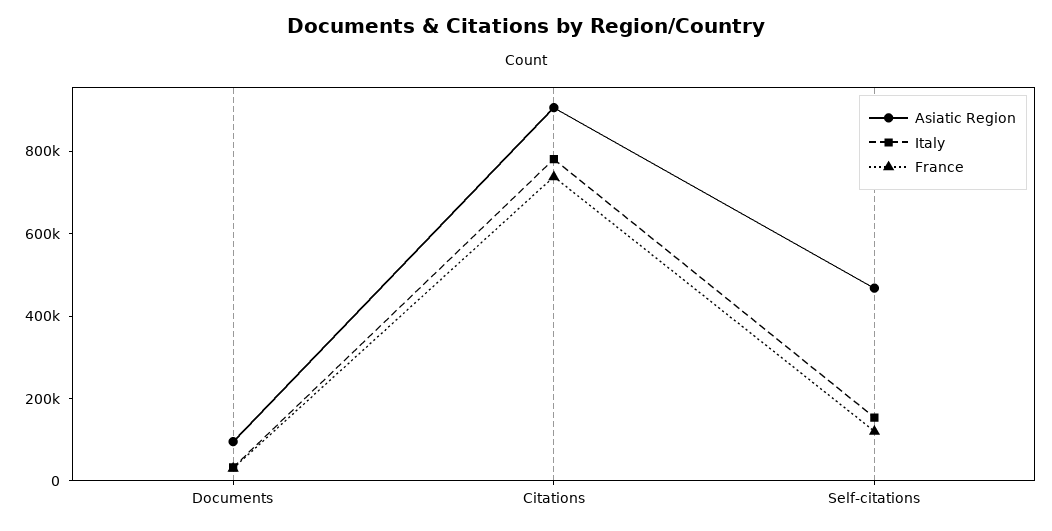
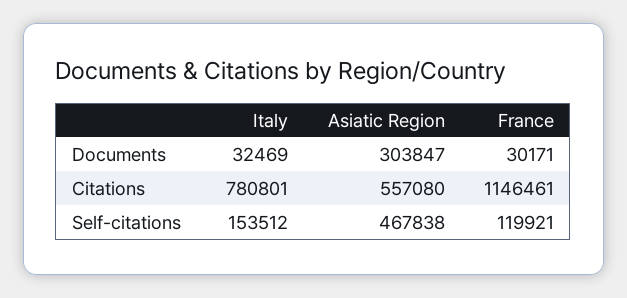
  {
    "Asiatic Region": {
-     "Documents": 100000,
+     "Documents": 303847,
-     "Citations": 900000,
+     "Citations": 557080,
      "Self-citations": 467838
    },
    "Italy": {
      "Documents": 32469,
      "Citations": 780801,
      "Self-citations": 153512
    },
    "France": {
      "Documents": 30171,
-     "Citations": 750000,
+     "Citations": 1146461,
      "Self-citations": 119921
    }
  }

